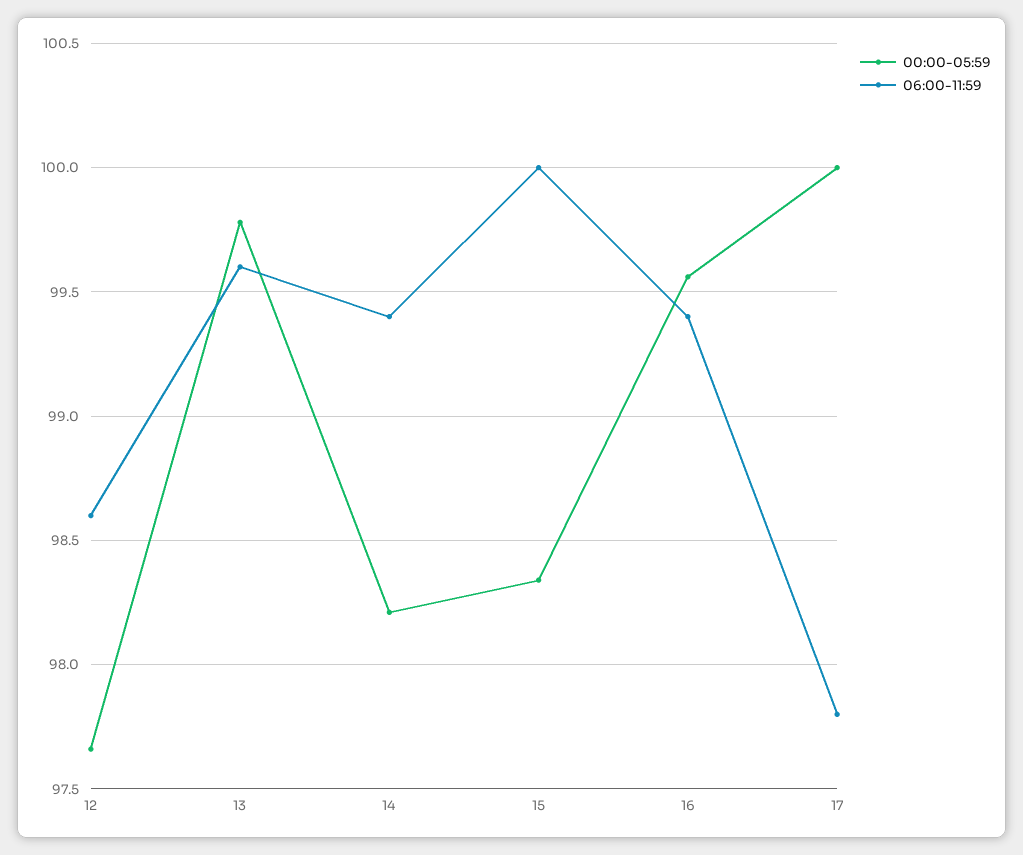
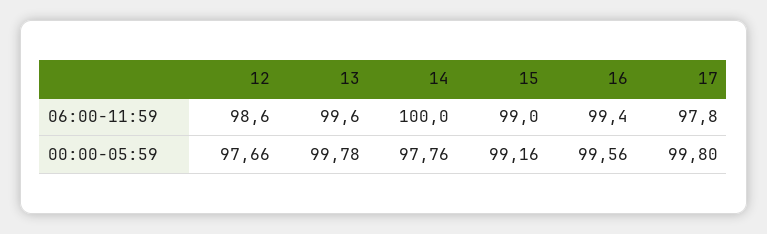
  {
    "00:00-05:59": {
      "12": 97.66,
      "13": 99.78,
-     "14": 98.2,
+     "14": 97.76,
-     "15": 98.35,
+     "15": 99.16,
      "16": 99.56,
-     "17": 100
+     "17": 99.8
    },
    "06:00-11:59": {
      "12": 98.6,
      "13": 99.6,
-     "14": 99.4,
+     "14": 100,
-     "15": 100,
+     "15": 99,
      "16": 99.4,
      "17": 97.8
    }
  }

